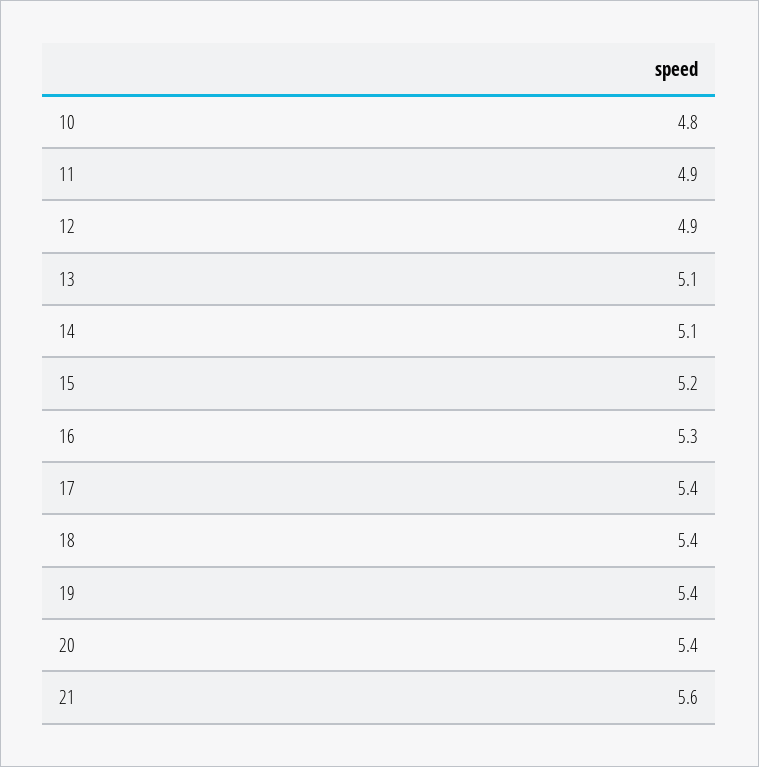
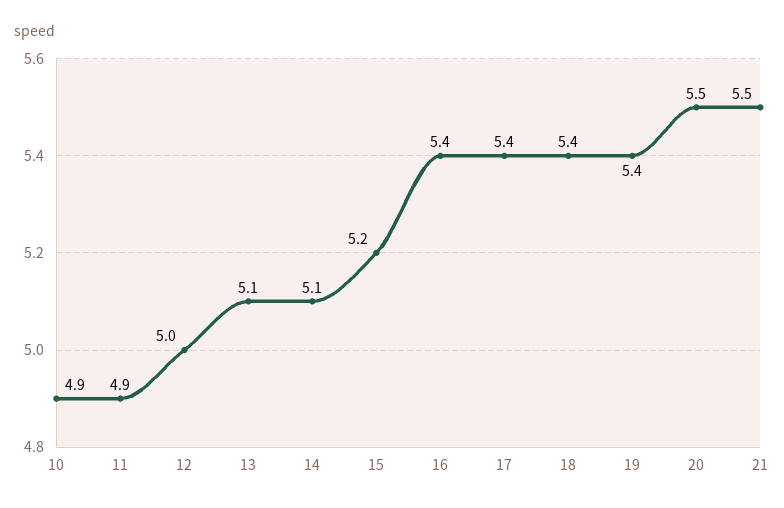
  {
-   "10": 4.8,
+   "10": 4.9,
    "11": 4.9,
-   "12": 4.9,
+   "12": 5,
    "13": 5.1,
    "14": 5.1,
    "15": 5.2,
-   "16": 5.3,
+   "16": 5.4,
    "17": 5.4,
    "18": 5.4,
    "19": 5.4,
-   "20": 5.4,
+   "20": 5.5,
-   "21": 5.6
+   "21": 5.5
  }

